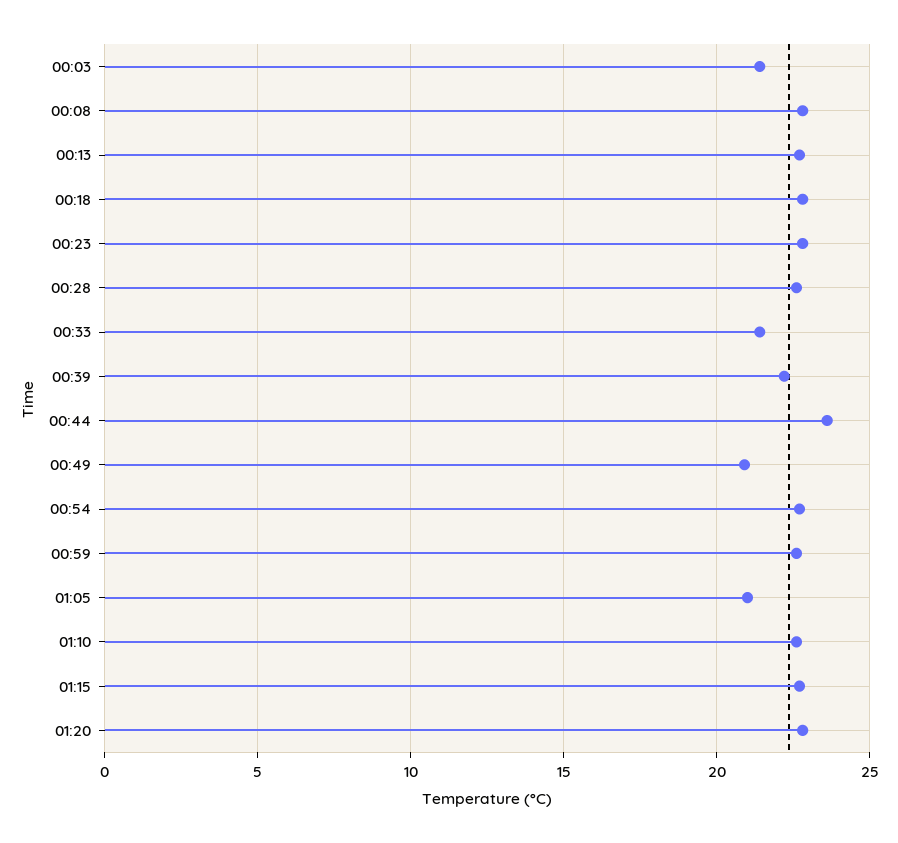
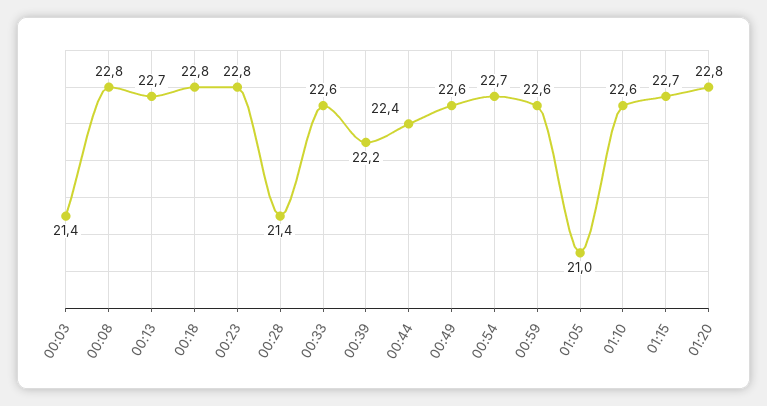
  {
    "00:03": 21.4,
    "00:08": 22.8,
    "00:13": 22.7,
    "00:18": 22.8,
    "00:23": 22.8,
-   "00:28": 22.5,
+   "00:28": 21.4,
-   "00:33": 21.5,
+   "00:33": 22.6,
    "00:39": 22.2,
-   "00:44": 23.5,
+   "00:44": 22.4,
-   "00:49": 21,
+   "00:49": 22.6,
    "00:54": 22.7,
    "00:59": 22.6,
    "01:05": 21,
    "01:10": 22.6,
    "01:15": 22.7,
    "01:20": 22.8
  }

